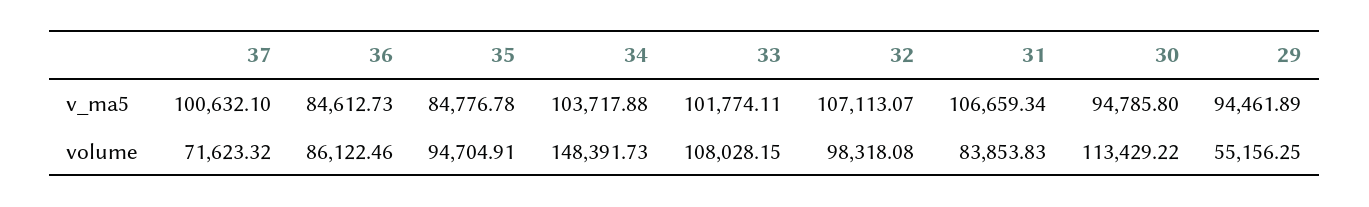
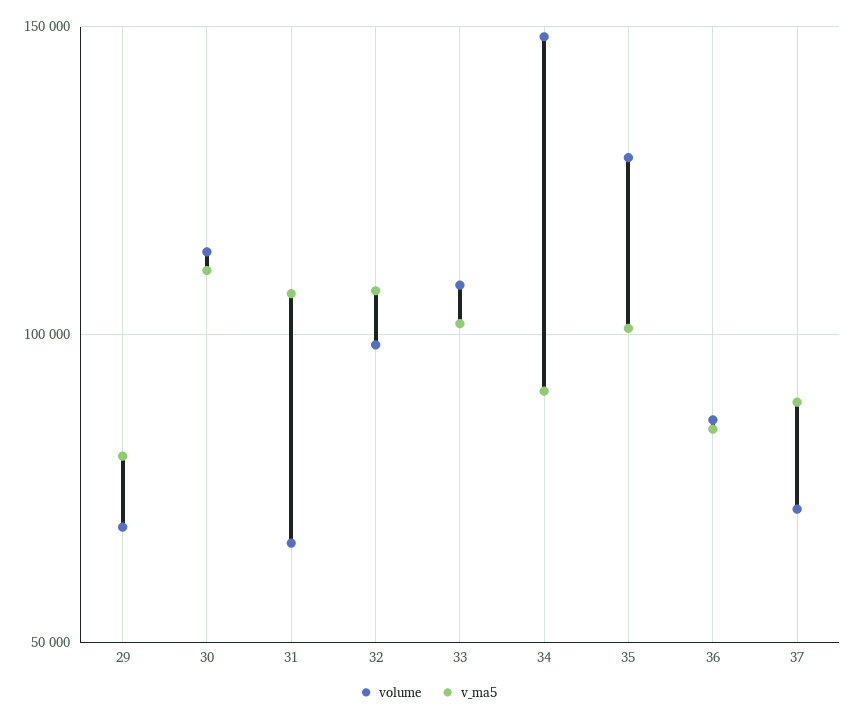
  {
    "v_ma5": {
-     "37": 100632.1,
+     "37": 90000,
      "36": 84612.73,
-     "35": 84776.78,
+     "35": 100000,
-     "34": 103717.88,
+     "34": 90000,
      "33": 101774.11,
      "32": 107113.07,
      "31": 106659.34,
-     "30": 94785.8,
+     "30": 110000,
-     "29": 94461.89
+     "29": 80000
    },
    "volume": {
      "37": 71623.32,
      "36": 86122.46,
-     "35": 94704.91,
+     "35": 130000,
      "34": 148391.73,
      "33": 108028.15,
      "32": 98318.08,
-     "31": 83853.83,
+     "31": 65000,
      "30": 113429.22,
-     "29": 55156.25
+     "29": 70000
    }
  }

